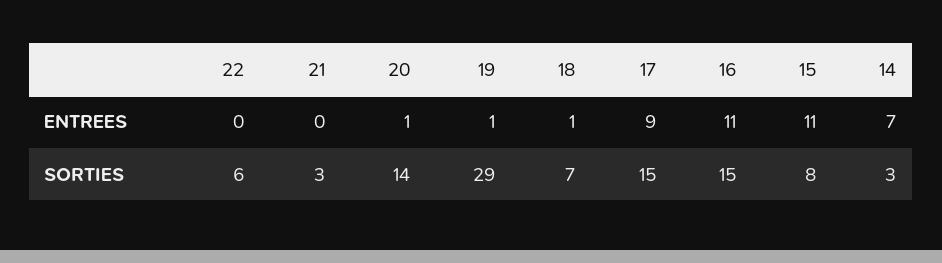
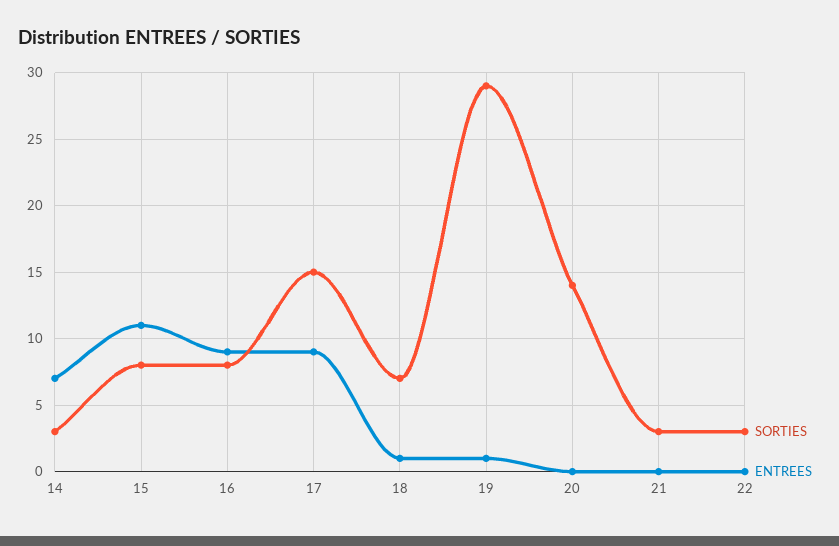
  {
    "ENTREES": {
      "22": 0,
      "21": 0,
-     "20": 1,
+     "20": 0,
      "19": 1,
      "18": 1,
      "17": 9,
-     "16": 11,
+     "16": 9,
      "15": 11,
      "14": 7
    },
    "SORTIES": {
-     "22": 6,
+     "22": 3,
      "21": 3,
      "20": 14,
      "19": 29,
      "18": 7,
      "17": 15,
-     "16": 15,
+     "16": 8,
      "15": 8,
      "14": 3
    }
  }

